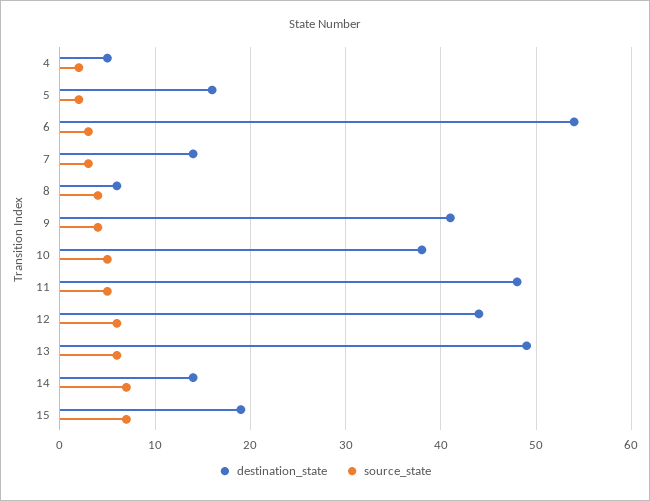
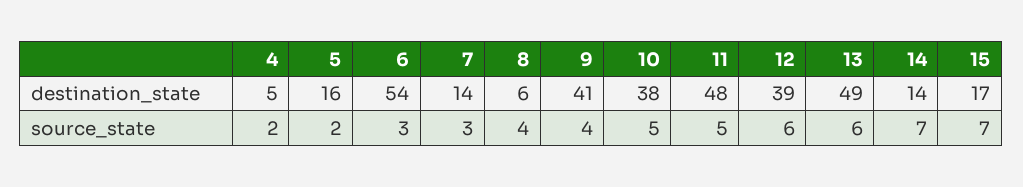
  {
    "destination_state": {
      "4": 5,
      "5": 16,
      "6": 54,
      "7": 14,
      "8": 6,
      "9": 41,
      "10": 38,
      "11": 48,
-     "12": 44,
+     "12": 39,
      "13": 49,
      "14": 14,
-     "15": 19
+     "15": 17
    },
    "source_state": {
      "4": 2,
      "5": 2,
      "6": 3,
      "7": 3,
      "8": 4,
      "9": 4,
      "10": 5,
      "11": 5,
      "12": 6,
      "13": 6,
      "14": 7,
      "15": 7
    }
  }

